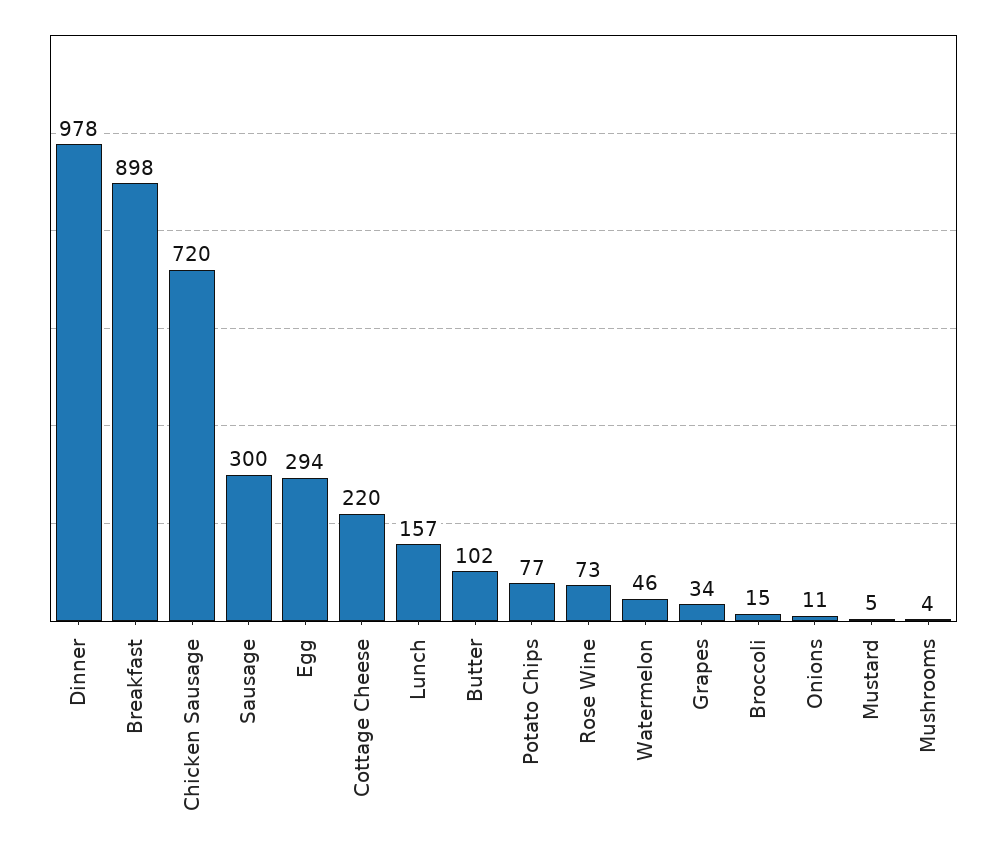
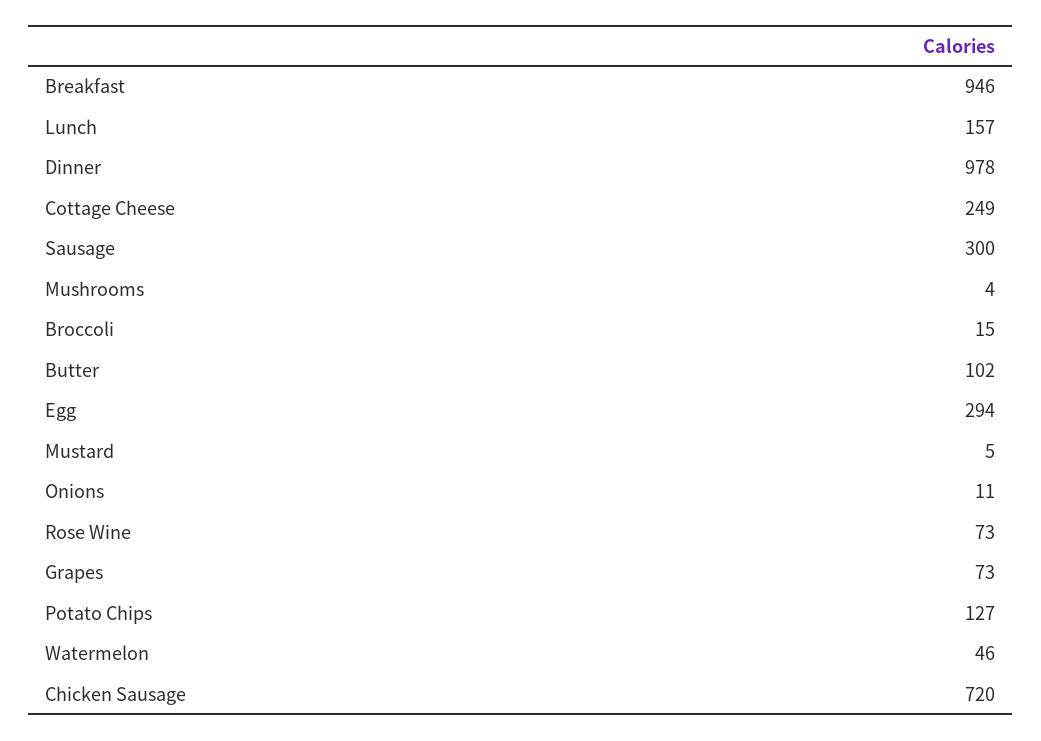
  {
    "Dinner": 978,
-   "Breakfast": 898,
+   "Breakfast": 946,
    "Chicken Sausage": 720,
    "Sausage": 300,
    "Egg": 294,
-   "Cottage Cheese": 220,
+   "Cottage Cheese": 249,
    "Lunch": 157,
    "Butter": 102,
-   "Potato Chips": 77,
+   "Potato Chips": 127,
    "Rose Wine": 73,
    "Watermelon": 46,
-   "Grapes": 34,
+   "Grapes": 73,
    "Broccoli": 15,
    "Onions": 11,
    "Mustard": 5,
    "Mushrooms": 4
  }

